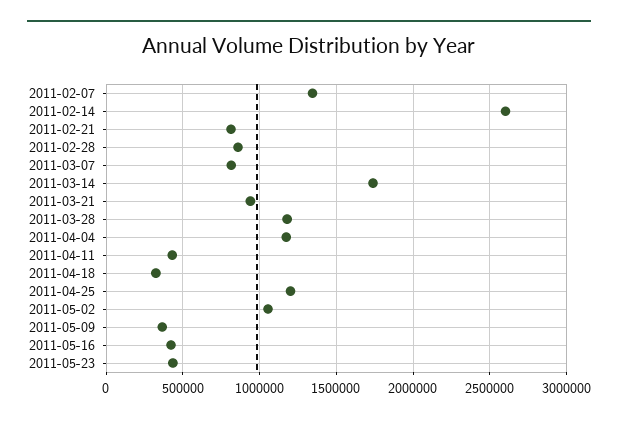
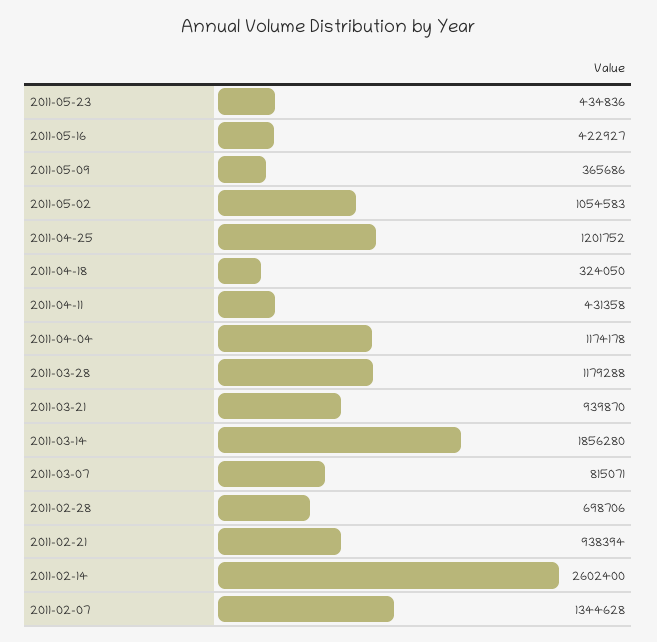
  {
    "2011-02-07": 1344628,
    "2011-02-14": 2602400,
-   "2011-02-21": 800000,
+   "2011-02-21": 938394,
-   "2011-02-28": 850000,
+   "2011-02-28": 698706,
    "2011-03-07": 815071,
-   "2011-03-14": 1750000,
+   "2011-03-14": 1856280,
    "2011-03-21": 939870,
    "2011-03-28": 1179288,
    "2011-04-04": 1174178,
    "2011-04-11": 431358,
    "2011-04-18": 324050,
    "2011-04-25": 1201752,
    "2011-05-02": 1054583,
    "2011-05-09": 365686,
    "2011-05-16": 422927,
    "2011-05-23": 434836
  }

